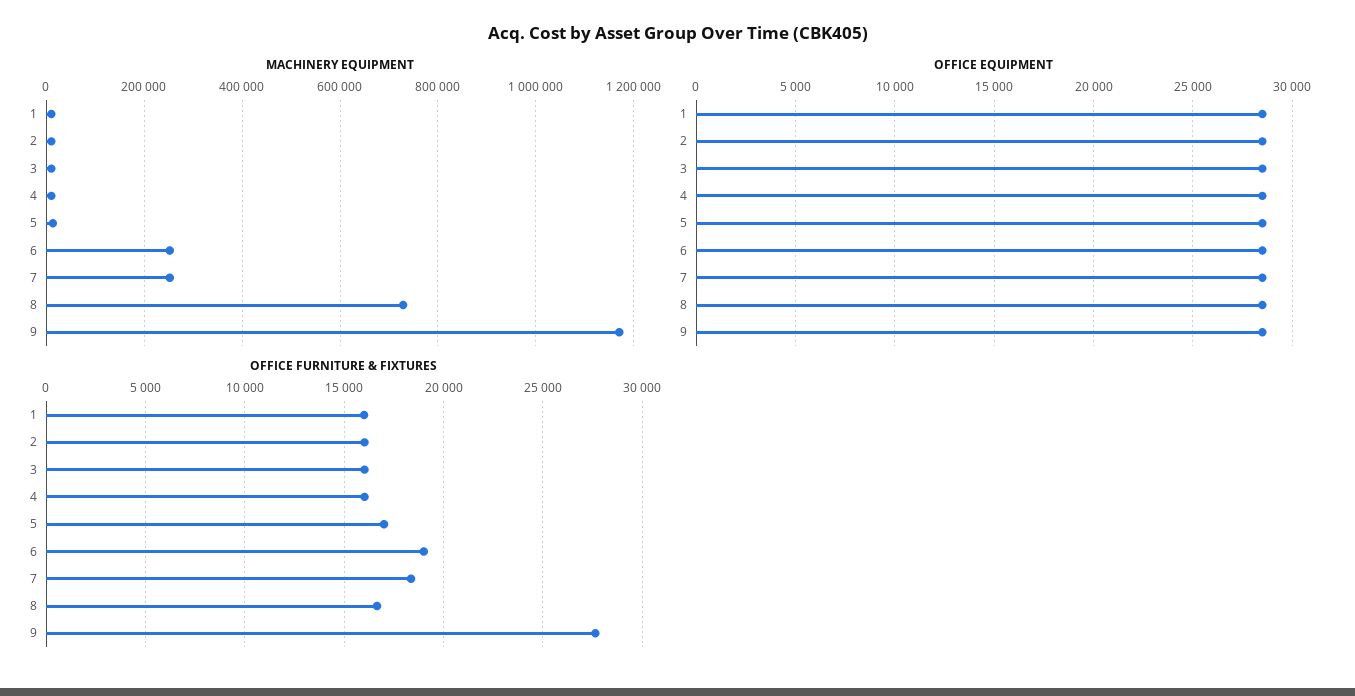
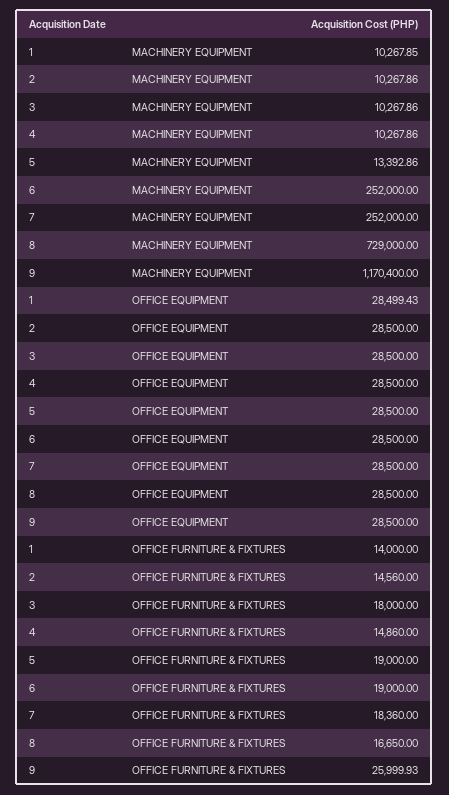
  {
    "MACHINERY EQUIPMENT": {
      "1": 10267.85,
      "2": 10267.86,
      "3": 10267.86,
      "4": 10267.86,
      "5": 13392.86,
      "6": 252000,
      "7": 252000,
      "8": 729000,
      "9": 1170400
    },
    "OFFICE EQUIPMENT": {
      "1": 28499.43,
      "2": 28500,
      "3": 28500,
      "4": 28500,
      "5": 28500,
      "6": 28500,
      "7": 28500,
      "8": 28500,
      "9": 28500
    },
    "OFFICE FURNITURE & FIXTURES": {
-     "1": 16000,
+     "1": 14000,
-     "2": 16000,
+     "2": 14560,
-     "3": 16000,
+     "3": 18000,
-     "4": 16000,
+     "4": 14860,
-     "5": 17000,
+     "5": 19000,
      "6": 19000,
      "7": 18360,
      "8": 16650,
-     "9": 27500
+     "9": 25999.93
    }
  }

